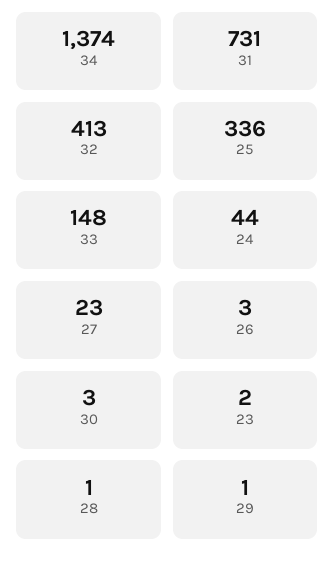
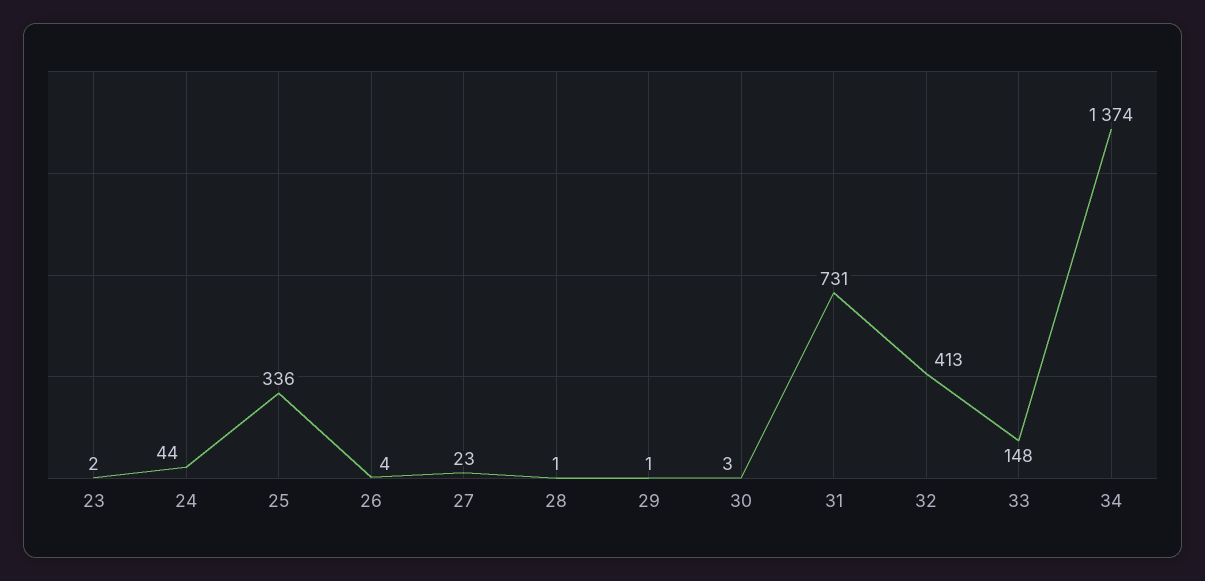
  {
    "34": 1374,
    "31": 731,
    "32": 413,
    "25": 336,
    "33": 148,
    "24": 44,
    "27": 23,
-   "26": 3,
+   "26": 4,
    "30": 3,
    "23": 2,
    "28": 1,
    "29": 1
  }

